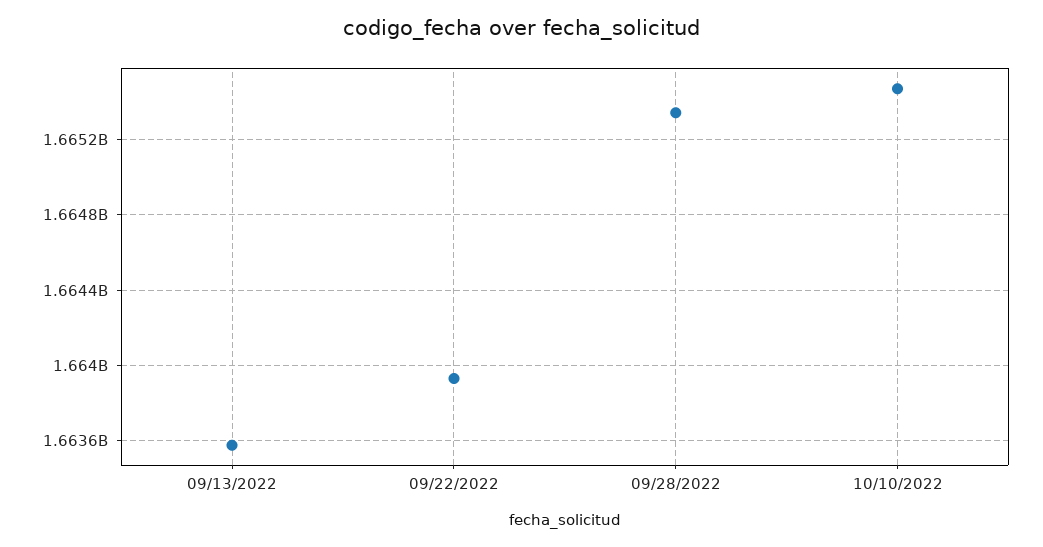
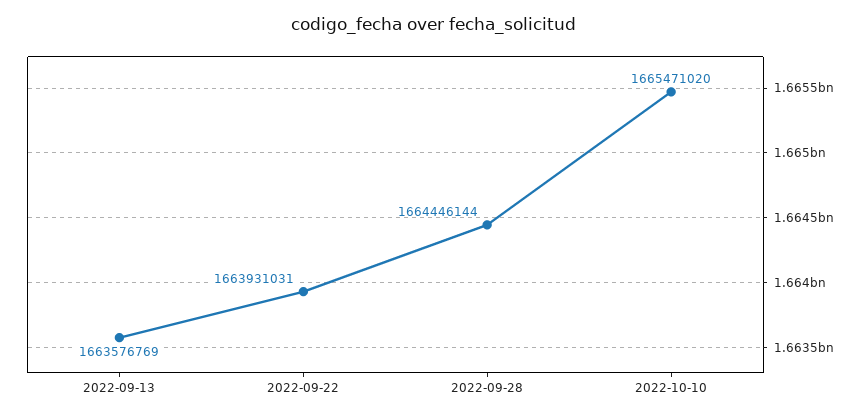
  {
    "09/13/2022": 1663576769,
    "09/22/2022": 1663931031,
-   "09/28/2022": 1665350000,
+   "09/28/2022": 1664446144,
    "10/10/2022": 1665471020
  }

